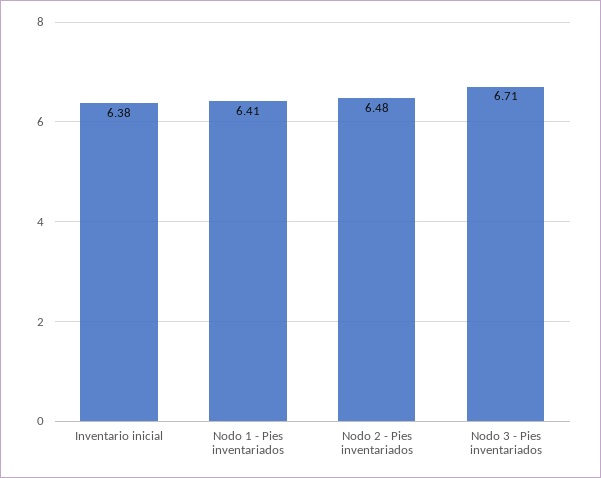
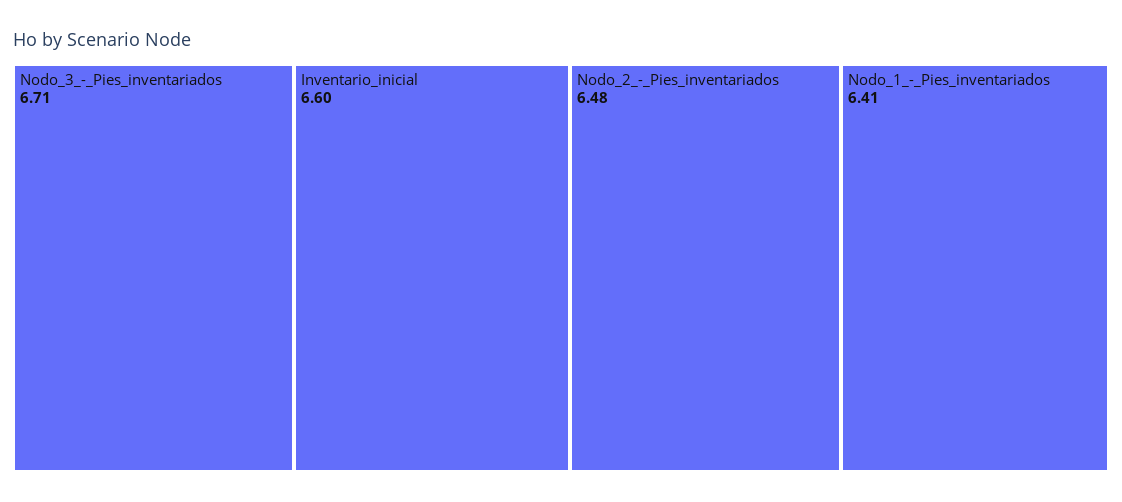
  {
-   "Inventario inicial": 6.38,
+   "Inventario inicial": 6.6,
    "Nodo 1 - Pies inventariados": 6.41,
    "Nodo 2 - Pies inventariados": 6.48,
    "Nodo 3 - Pies inventariados": 6.71
  }

